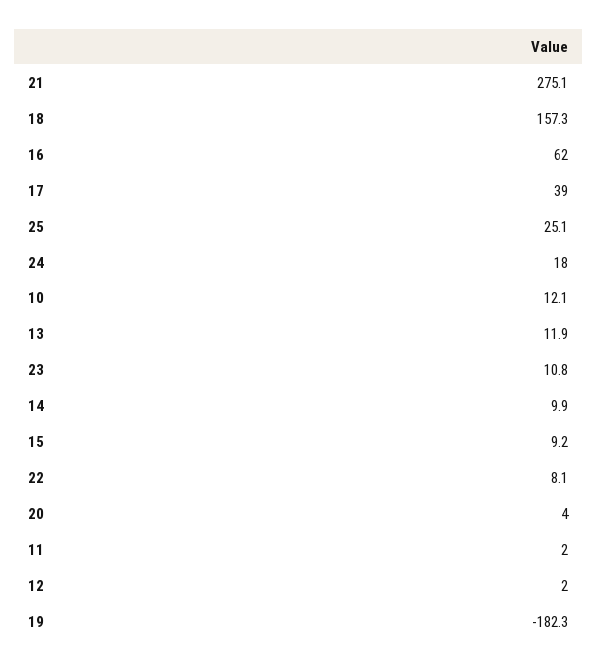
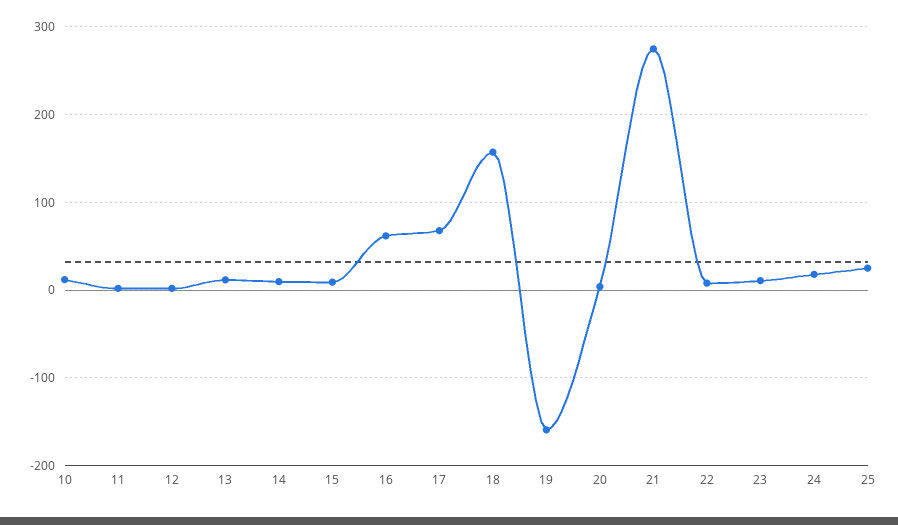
  {
    "21": 275.1,
    "18": 157.3,
    "16": 62,
-   "17": 39,
+   "17": 70,
    "25": 25.1,
    "24": 18,
    "10": 12.1,
    "13": 11.9,
    "23": 10.8,
    "14": 9.9,
    "15": 9.2,
    "22": 8.1,
    "20": 4,
    "11": 2,
    "12": 2,
-   "19": -182.3
+   "19": -160
  }

